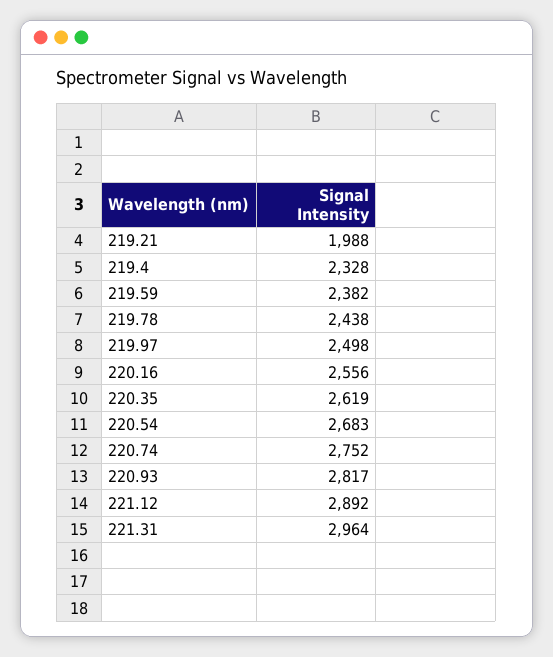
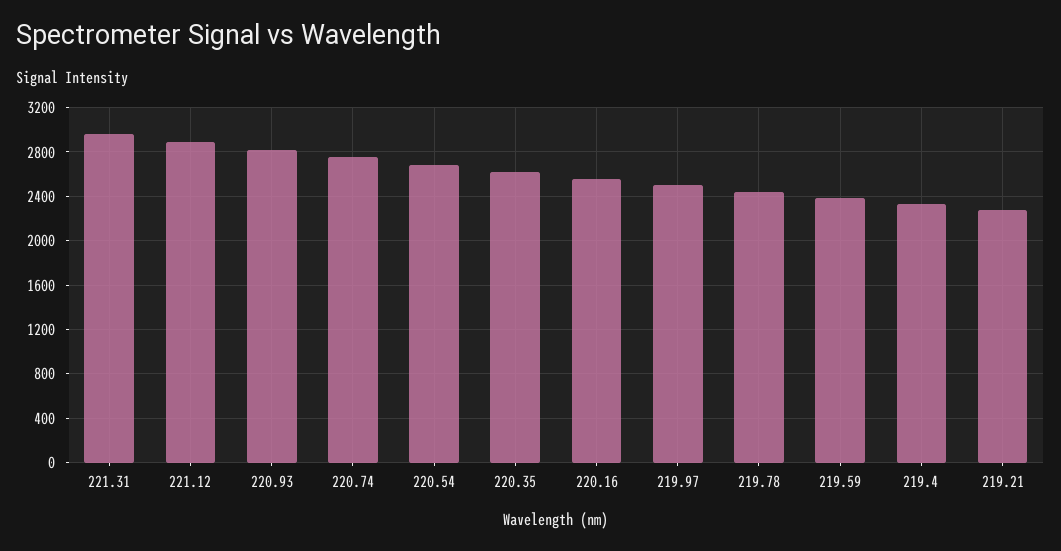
  {
-   "219.21": 1988,
+   "219.21": 2300,
    "219.4": 2328,
    "219.59": 2382,
    "219.78": 2438,
    "219.97": 2498,
    "220.16": 2556,
    "220.35": 2619,
    "220.54": 2683,
    "220.74": 2752,
    "220.93": 2817,
    "221.12": 2892,
    "221.31": 2964
  }

